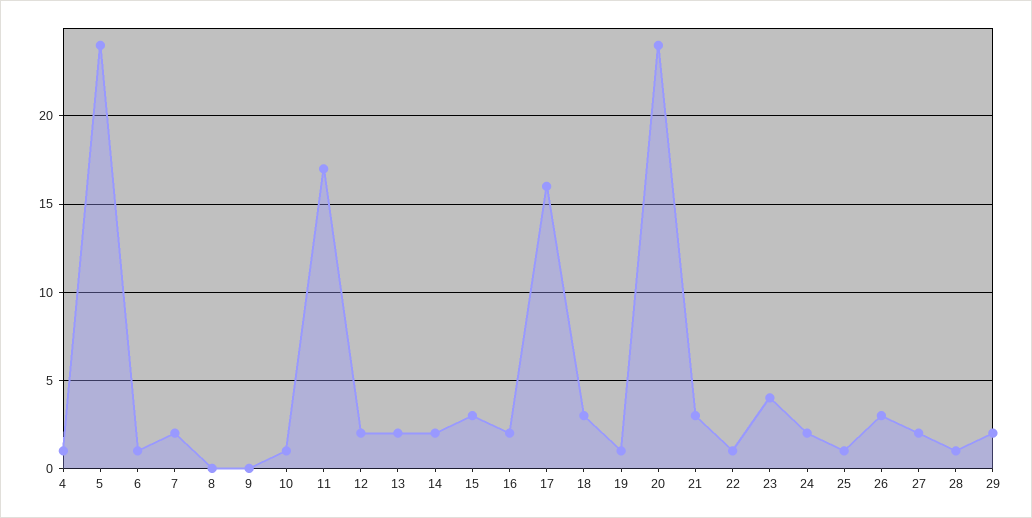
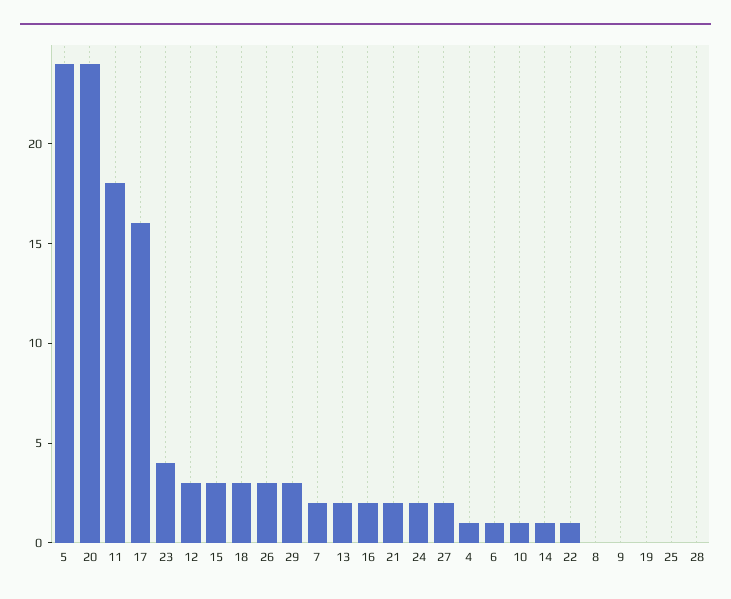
  {
    "4": 1,
    "5": 24,
    "6": 1,
    "7": 2,
    "8": 0,
    "9": 0,
    "10": 1,
-   "11": 17,
+   "11": 18,
-   "12": 2,
+   "12": 3,
    "13": 2,
-   "14": 2,
+   "14": 1,
    "15": 3,
    "16": 2,
    "17": 16,
    "18": 3,
-   "19": 1,
+   "19": 0,
    "20": 24,
-   "21": 3,
+   "21": 2,
    "22": 1,
    "23": 4,
    "24": 2,
-   "25": 1,
+   "25": 0,
    "26": 3,
    "27": 2,
-   "28": 1,
+   "28": 0,
-   "29": 2
+   "29": 3
  }

